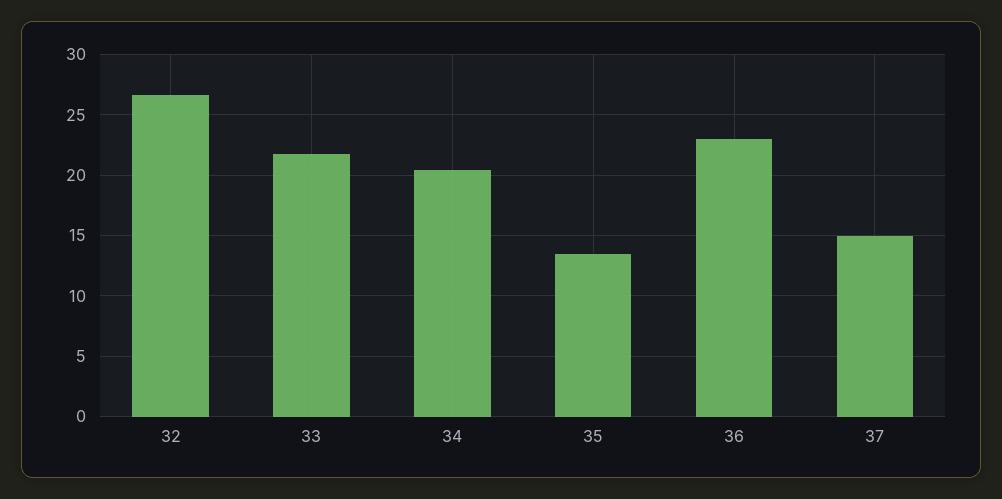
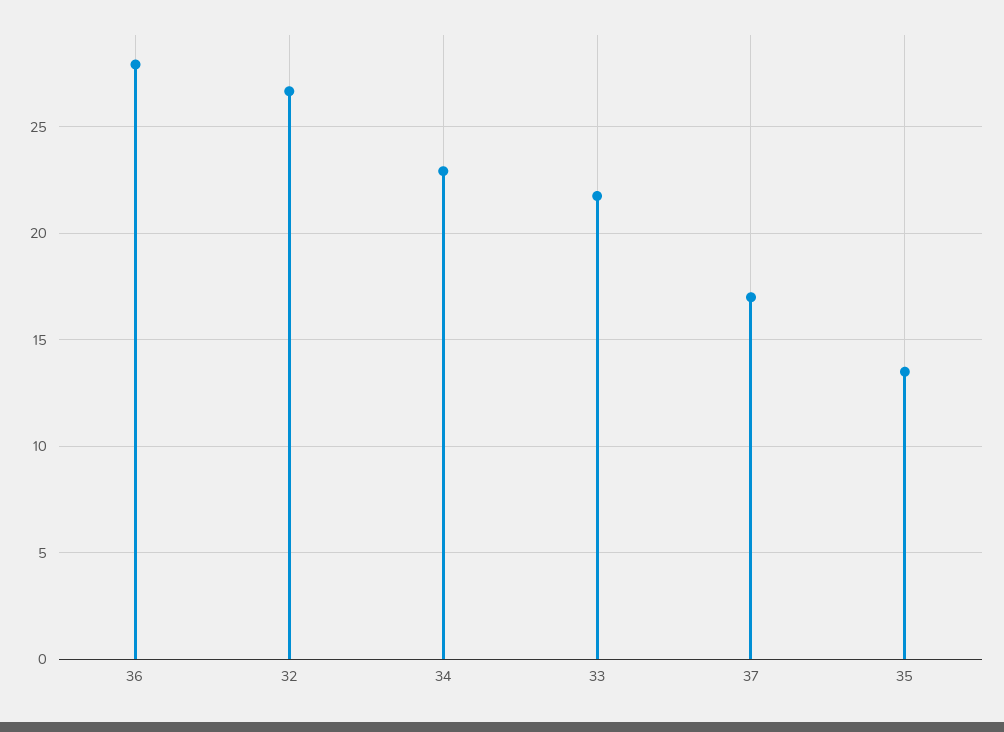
  {
    "32": 26.5,
    "33": 22,
-   "34": 20.5,
+   "34": 23,
    "35": 13.5,
-   "36": 23,
+   "36": 28,
-   "37": 15
+   "37": 17
  }

